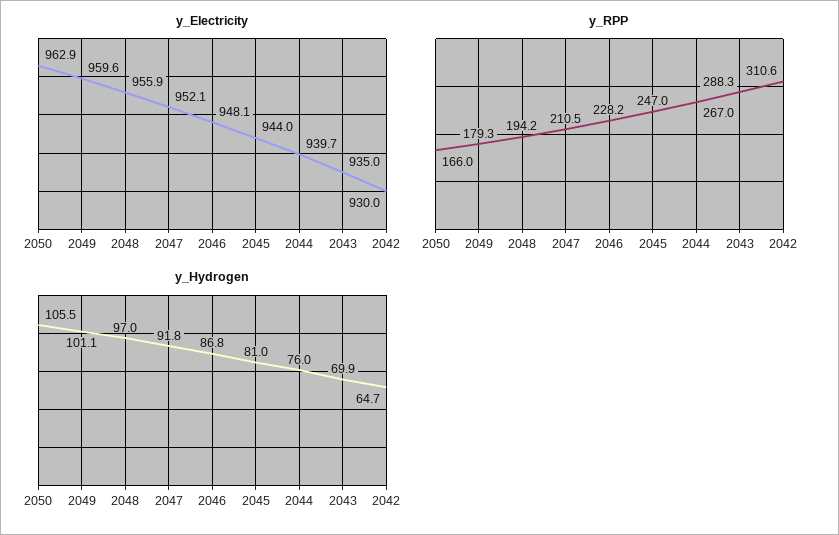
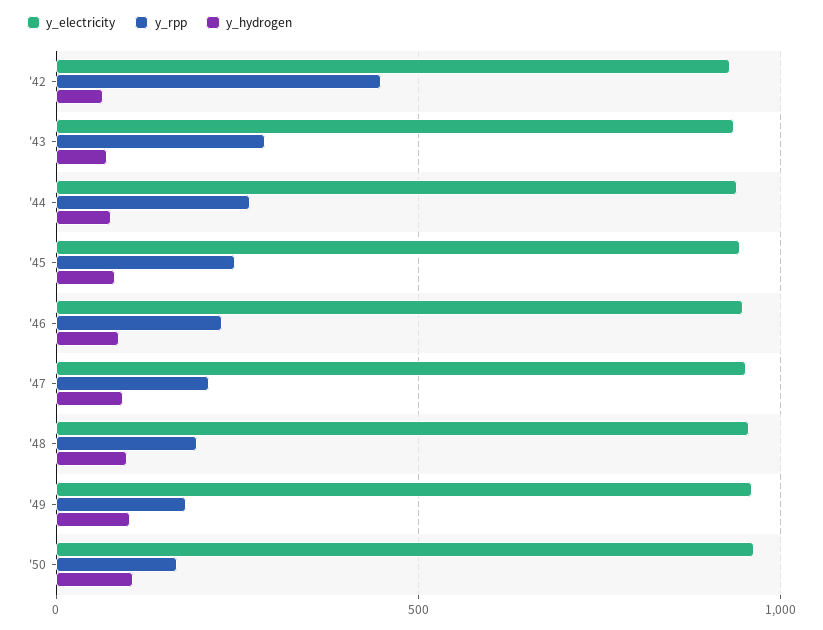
  {
    "y_Electricity": {
      "2050": 962.9,
      "2049": 959.6,
      "2048": 955.9,
      "2047": 952.1,
      "2046": 948.1,
      "2045": 944,
      "2044": 939.7,
      "2043": 935,
      "2042": 930
    },
    "y_RPP": {
      "2050": 166,
      "2049": 179.3,
      "2048": 194.2,
      "2047": 210.5,
      "2046": 228.2,
      "2045": 247,
      "2044": 267,
      "2043": 288.3,
-     "2042": 310.6
+     "2042": 450
    },
    "y_Hydrogen": {
      "2050": 105.5,
      "2049": 101.1,
      "2048": 97,
      "2047": 91.8,
      "2046": 86.8,
      "2045": 81,
      "2044": 76,
      "2043": 69.9,
      "2042": 64.7
    }
  }

